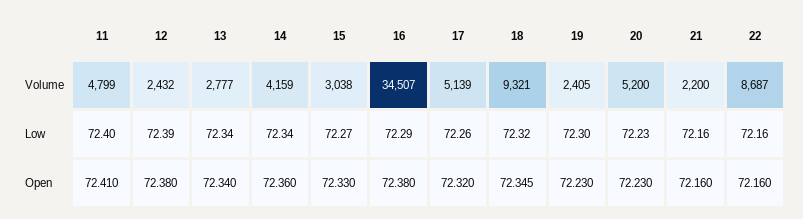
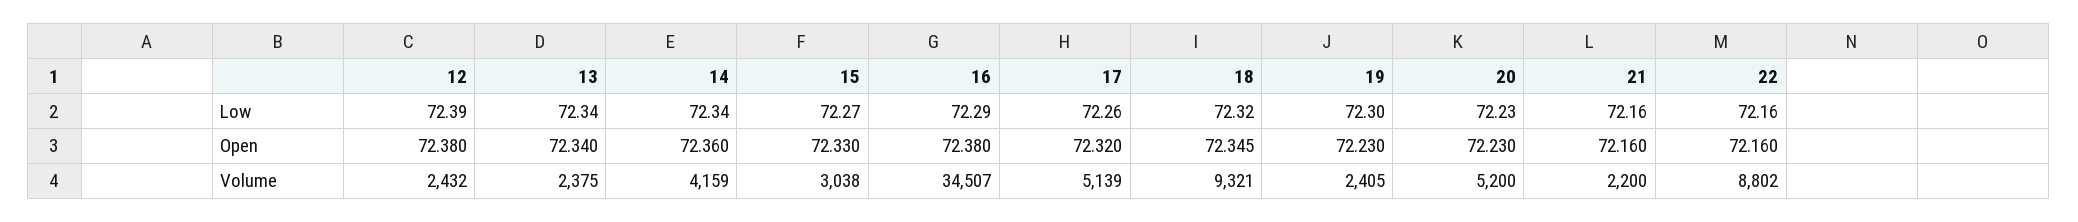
  {
-   "11": {
-     "Volume": 4799,
-     "Low": 72.4,
-     "Open": 72.41
-   },
    "12": {
      "Volume": 2432,
      "Low": 72.39,
      "Open": 72.38
    },
    "13": {
-     "Volume": 2777,
+     "Volume": 2375,
      "Low": 72.34,
      "Open": 72.34
    },
    "14": {
      "Volume": 4159,
      "Low": 72.34,
      "Open": 72.36
    },
    "15": {
      "Volume": 3038,
      "Low": 72.27,
      "Open": 72.33
    },
    "16": {
      "Volume": 34507,
      "Low": 72.29,
      "Open": 72.38
    },
    "17": {
      "Volume": 5139,
      "Low": 72.26,
      "Open": 72.32
    },
    "18": {
      "Volume": 9321,
      "Low": 72.32,
      "Open": 72.345
    },
    "19": {
      "Volume": 2405,
      "Low": 72.3,
      "Open": 72.23
    },
    "20": {
      "Volume": 5200,
      "Low": 72.23,
      "Open": 72.23
    },
    "21": {
      "Volume": 2200,
      "Low": 72.16,
      "Open": 72.16
    },
    "22": {
-     "Volume": 8687,
+     "Volume": 8802,
      "Low": 72.16,
      "Open": 72.16
    }
  }

